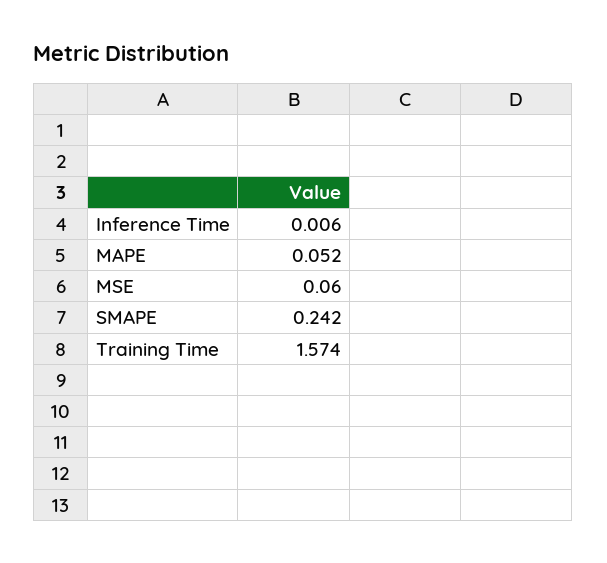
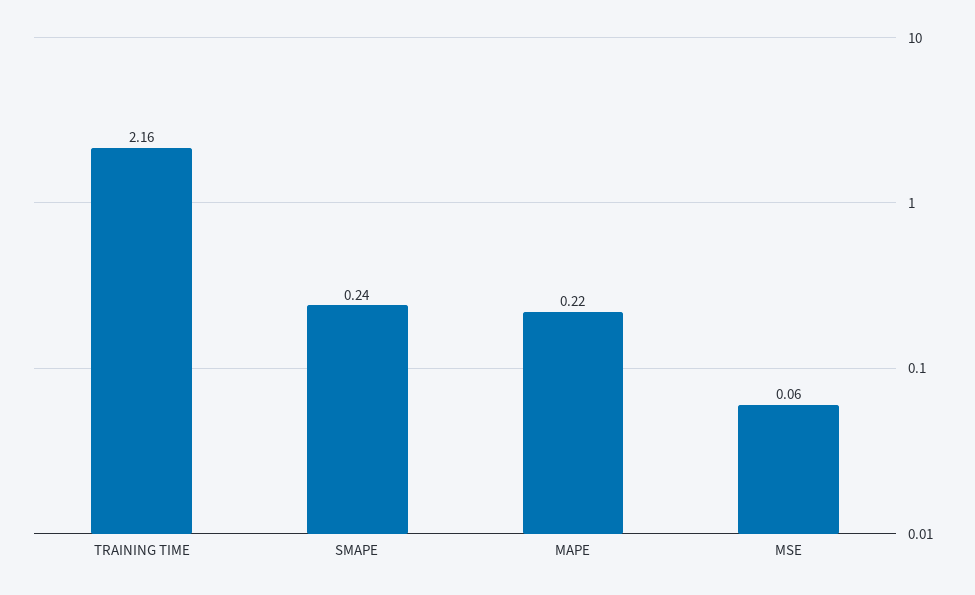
  {
-   "Inference Time": 0.006,
-   "MAPE": 0.052,
+   "MAPE": 0.22,
    "MSE": 0.06,
    "SMAPE": 0.242,
-   "Training Time": 1.574
+   "Training Time": 2.16
  }

